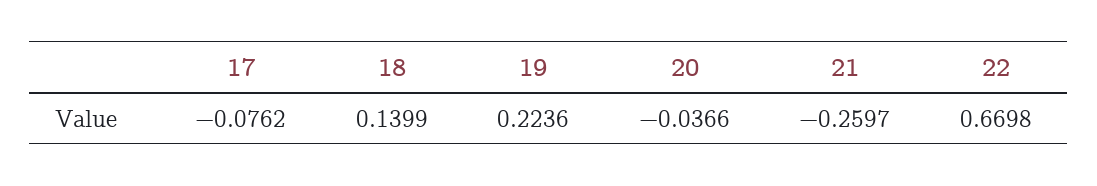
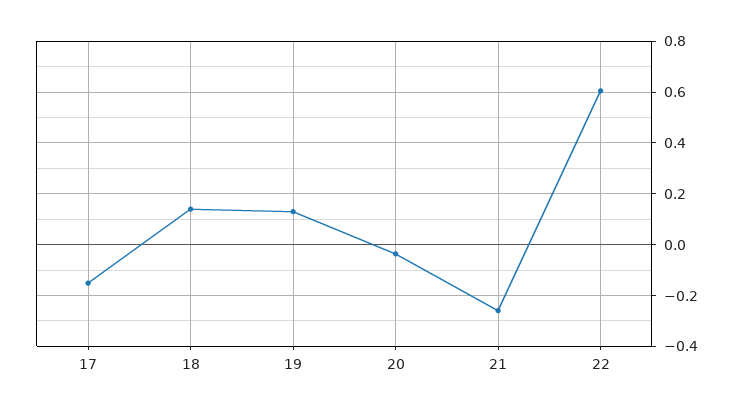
  {
-   "17": -0.0762,
+   "17": -0.15,
    "18": 0.1399,
-   "19": 0.2236,
+   "19": 0.125,
    "20": -0.0366,
    "21": -0.2597,
-   "22": 0.6698
+   "22": 0.6
  }

